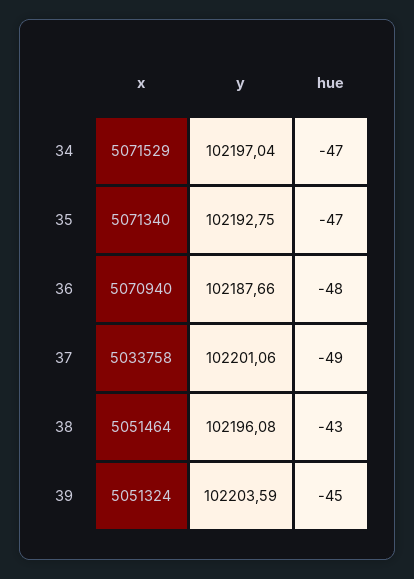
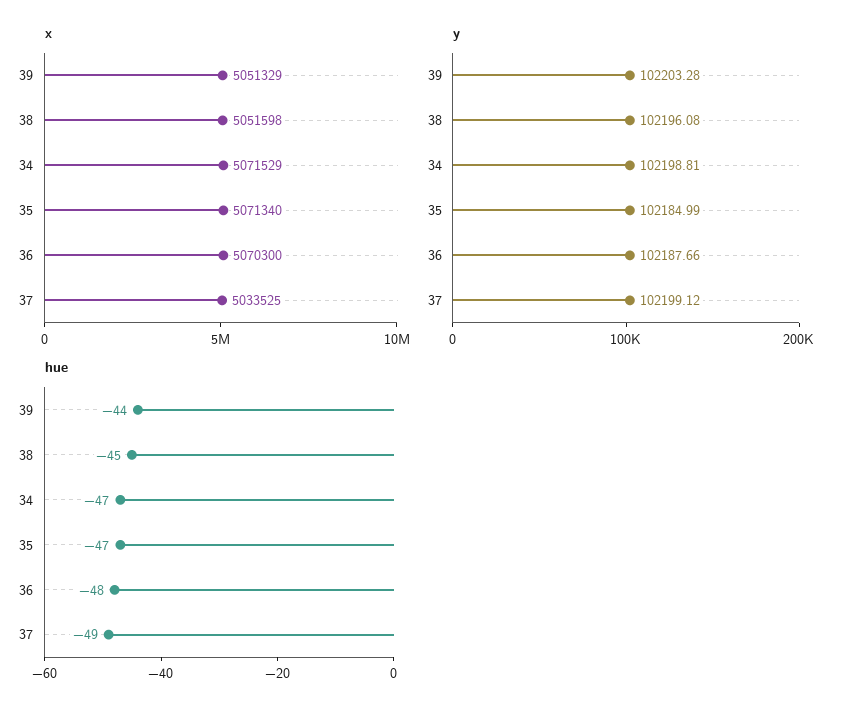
  {
    "x": {
      "34": 5071529,
      "35": 5071340,
-     "36": 5070940,
+     "36": 5070300,
-     "37": 5033758,
+     "37": 5033525,
-     "38": 5051464,
+     "38": 5051598,
-     "39": 5051324
+     "39": 5051329
    },
    "y": {
-     "34": 102197.04,
+     "34": 102198.81,
-     "35": 102192.75,
+     "35": 102184.99,
      "36": 102187.66,
-     "37": 102201.06,
+     "37": 102199.12,
      "38": 102196.08,
-     "39": 102203.59
+     "39": 102203.28
    },
    "hue": {
      "34": -47,
      "35": -47,
      "36": -48,
      "37": -49,
-     "38": -43,
+     "38": -45,
-     "39": -45
+     "39": -44
    }
  }

